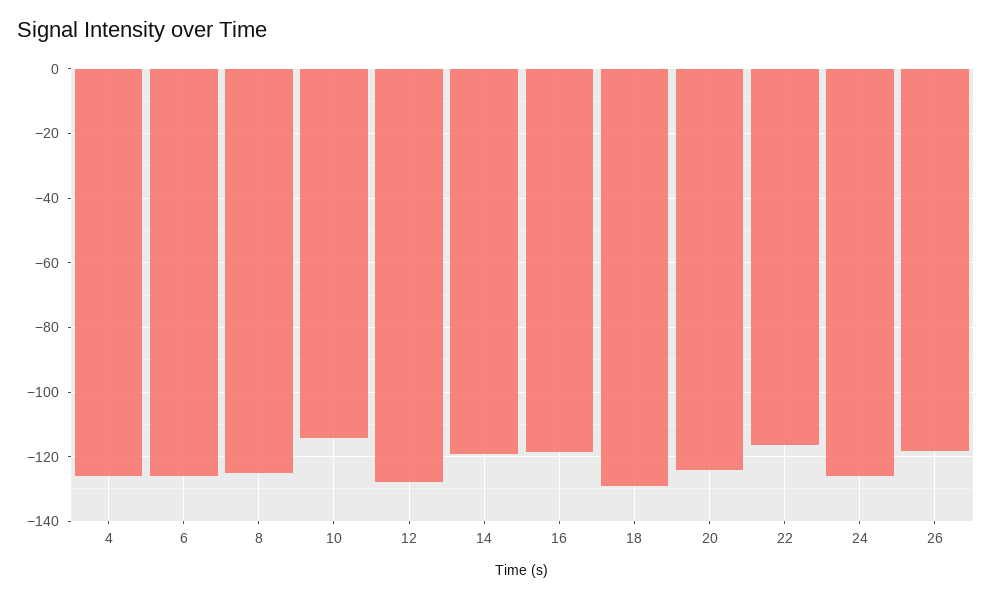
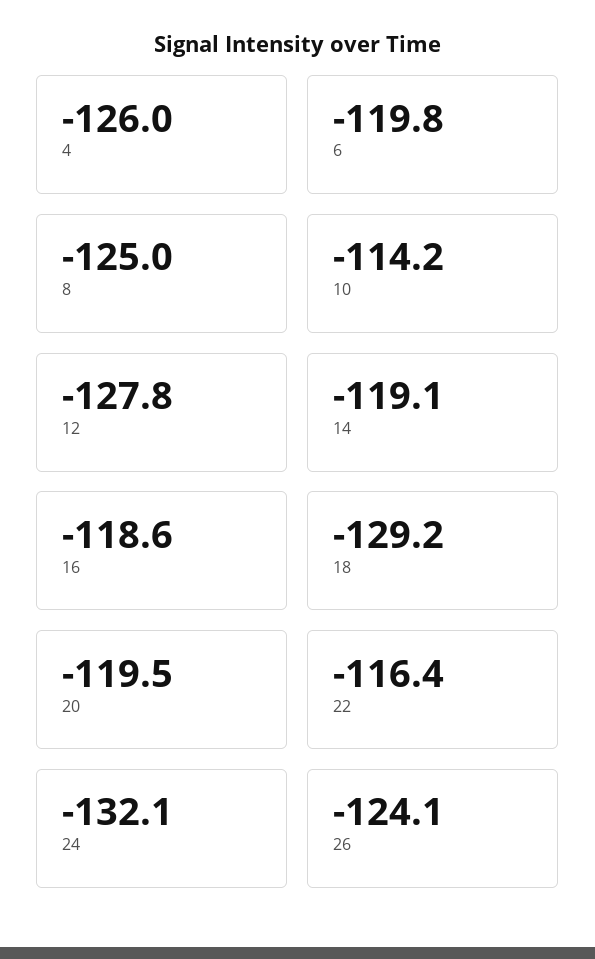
  {
    "4": -126,
-   "6": -126,
+   "6": -119.8,
    "8": -125,
    "10": -114.2,
    "12": -127.8,
    "14": -119.1,
    "16": -118.6,
    "18": -129.2,
-   "20": -124,
+   "20": -119.5,
    "22": -116.4,
-   "24": -126,
+   "24": -132.1,
-   "26": -118
+   "26": -124.1
  }

